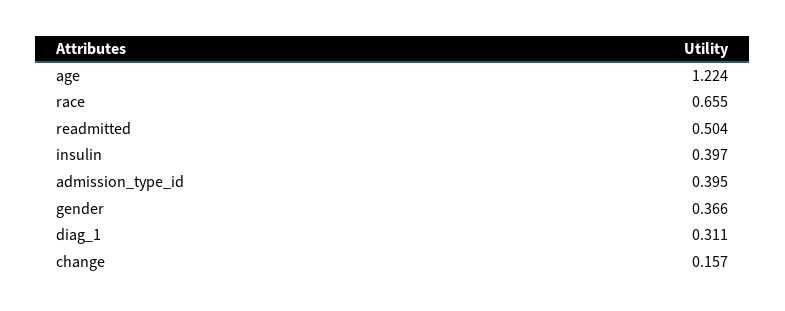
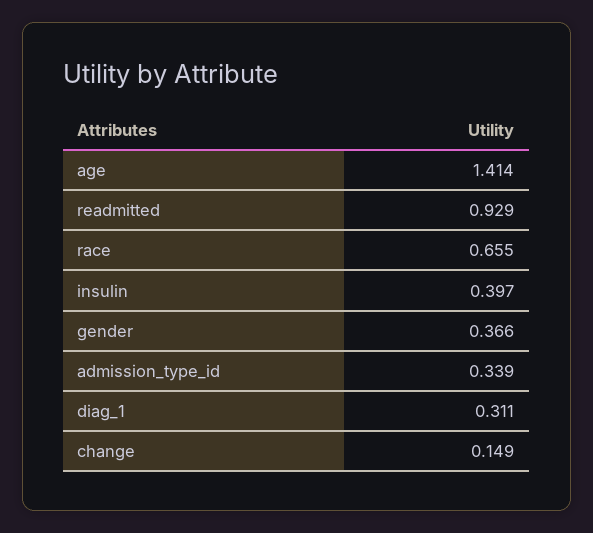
  {
-   "age": 1.224,
+   "age": 1.414,
    "race": 0.655,
-   "readmitted": 0.504,
+   "readmitted": 0.929,
    "insulin": 0.397,
-   "admission_type_id": 0.395,
+   "admission_type_id": 0.339,
    "gender": 0.366,
    "diag_1": 0.311,
-   "change": 0.157
+   "change": 0.149
  }

